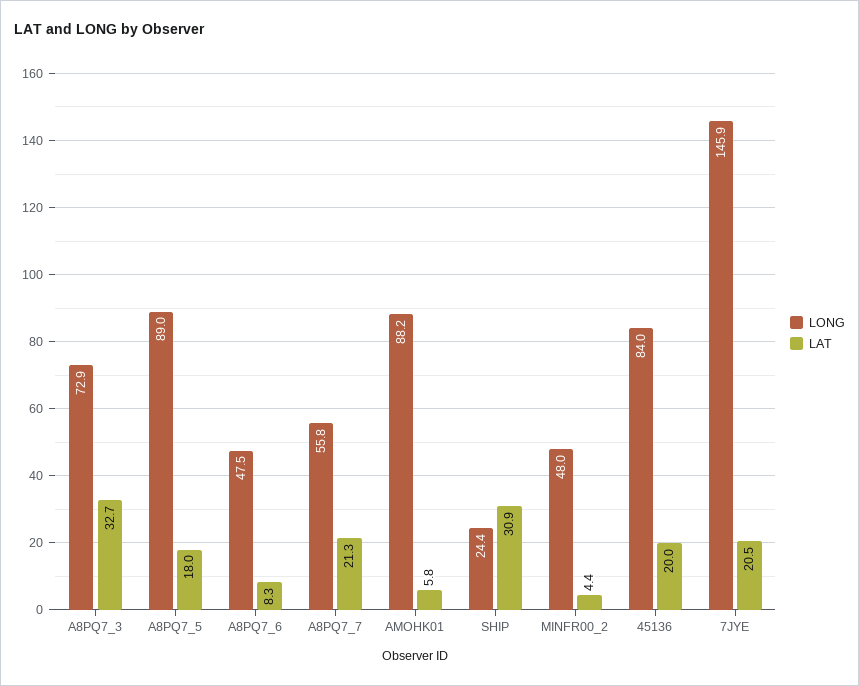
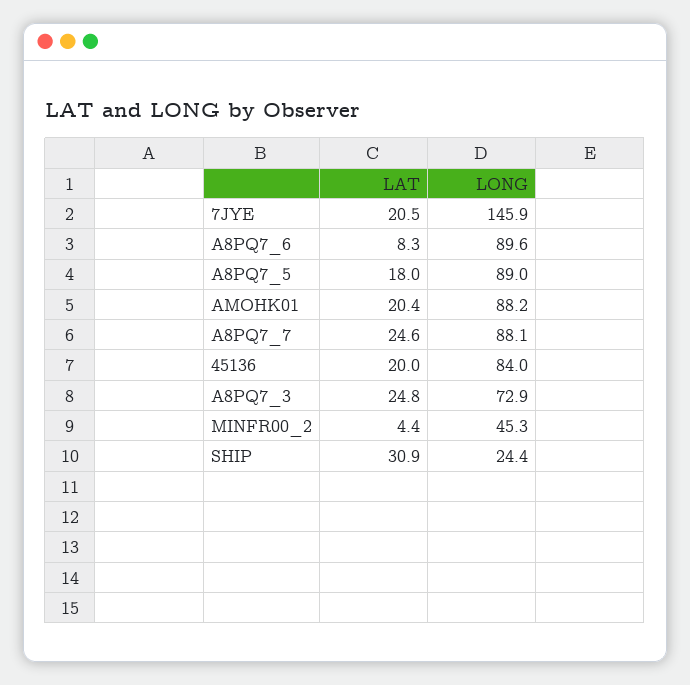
  {
    "LONG": {
      "A8PQ7_3": 72.9,
      "A8PQ7_5": 89,
-     "A8PQ7_6": 47.5,
+     "A8PQ7_6": 89.6,
-     "A8PQ7_7": 55.8,
+     "A8PQ7_7": 88.1,
      "AMOHK01": 88.2,
      "SHIP": 24.4,
-     "MINFR00_2": 48,
+     "MINFR00_2": 45.3,
      "45136": 84,
      "7JYE": 145.9
    },
    "LAT": {
-     "A8PQ7_3": 32.7,
+     "A8PQ7_3": 24.8,
      "A8PQ7_5": 18,
      "A8PQ7_6": 8.3,
-     "A8PQ7_7": 21.3,
+     "A8PQ7_7": 24.6,
-     "AMOHK01": 5.8,
+     "AMOHK01": 20.4,
      "SHIP": 30.9,
      "MINFR00_2": 4.4,
      "45136": 20,
      "7JYE": 20.5
    }
  }

